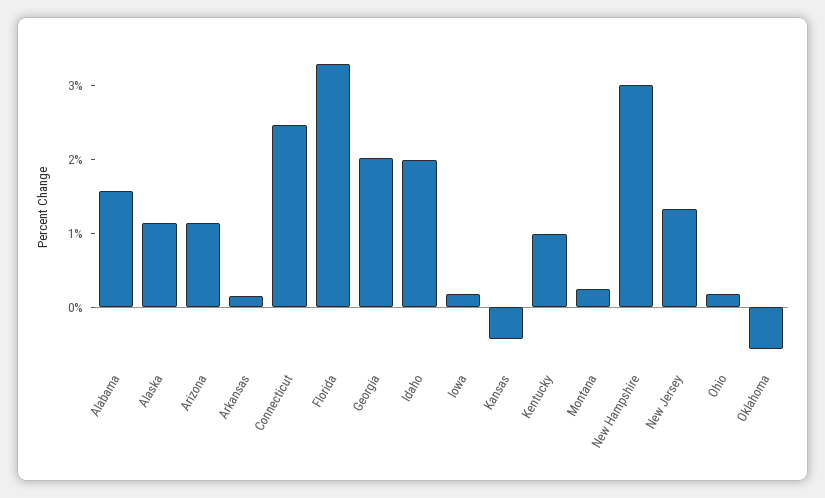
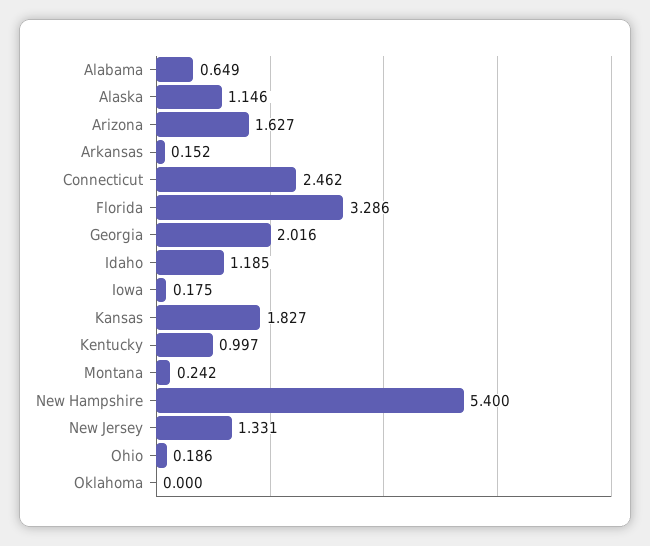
  {
-   "Alabama": 1.6,
+   "Alabama": 0.649,
    "Alaska": 1.146,
-   "Arizona": 1.2,
+   "Arizona": 1.627,
    "Arkansas": 0.152,
    "Connecticut": 2.462,
    "Florida": 3.286,
    "Georgia": 2.016,
-   "Idaho": 2,
+   "Idaho": 1.185,
    "Iowa": 0.175,
-   "Kansas": -0.4,
+   "Kansas": 1.827,
    "Kentucky": 0.997,
    "Montana": 0.242,
-   "New Hampshire": 3,
+   "New Hampshire": 5.4,
    "New Jersey": 1.331,
    "Ohio": 0.186,
-   "Oklahoma": -0.6
+   "Oklahoma": 0
  }

